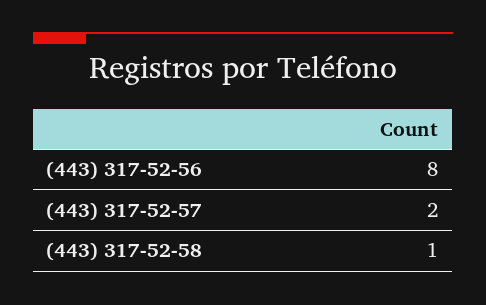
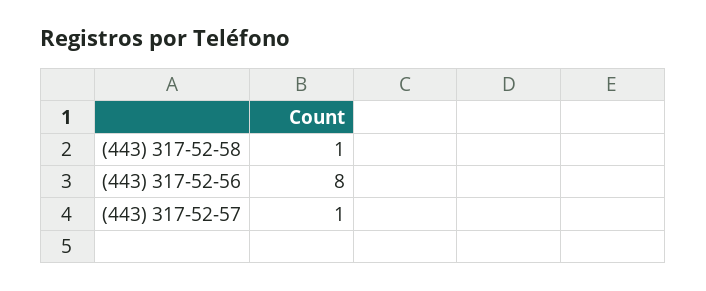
  {
    "(443) 317-52-56": 8,
-   "(443) 317-52-57": 2,
+   "(443) 317-52-57": 1,
    "(443) 317-52-58": 1
  }

